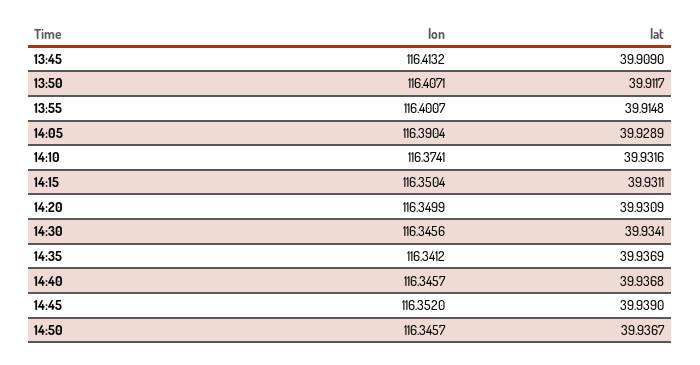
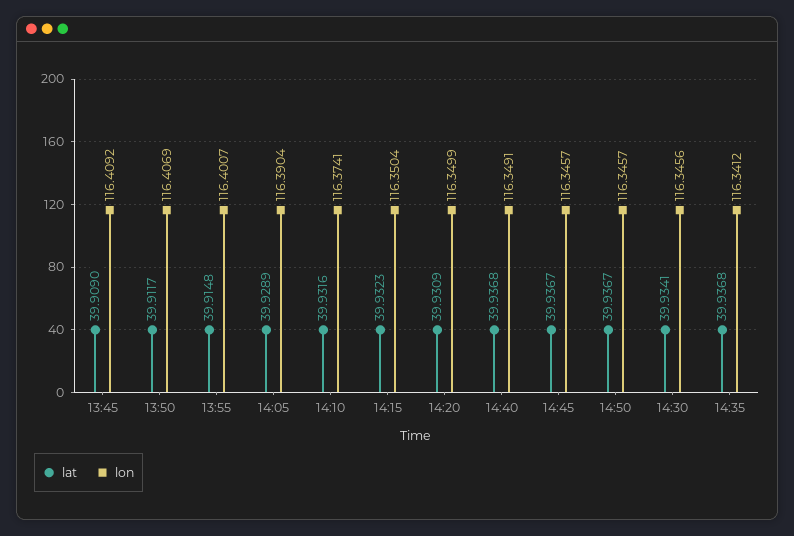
  {
    "lon": {
-     "13:45": 116.4132,
+     "13:45": 116.4092,
-     "13:50": 116.4071,
+     "13:50": 116.4069,
      "13:55": 116.4007,
      "14:05": 116.3904,
      "14:10": 116.3741,
      "14:15": 116.3504,
      "14:20": 116.3499,
      "14:30": 116.3456,
      "14:35": 116.3412,
-     "14:40": 116.3457,
+     "14:40": 116.3491,
-     "14:45": 116.352,
+     "14:45": 116.3457,
      "14:50": 116.3457
    },
    "lat": {
      "13:45": 39.909,
      "13:50": 39.9117,
      "13:55": 39.9148,
      "14:05": 39.9289,
      "14:10": 39.9316,
-     "14:15": 39.9311,
+     "14:15": 39.9323,
      "14:20": 39.9309,
      "14:30": 39.9341,
-     "14:35": 39.9369,
+     "14:35": 39.9368,
      "14:40": 39.9368,
-     "14:45": 39.939,
+     "14:45": 39.9367,
      "14:50": 39.9367
    }
  }

